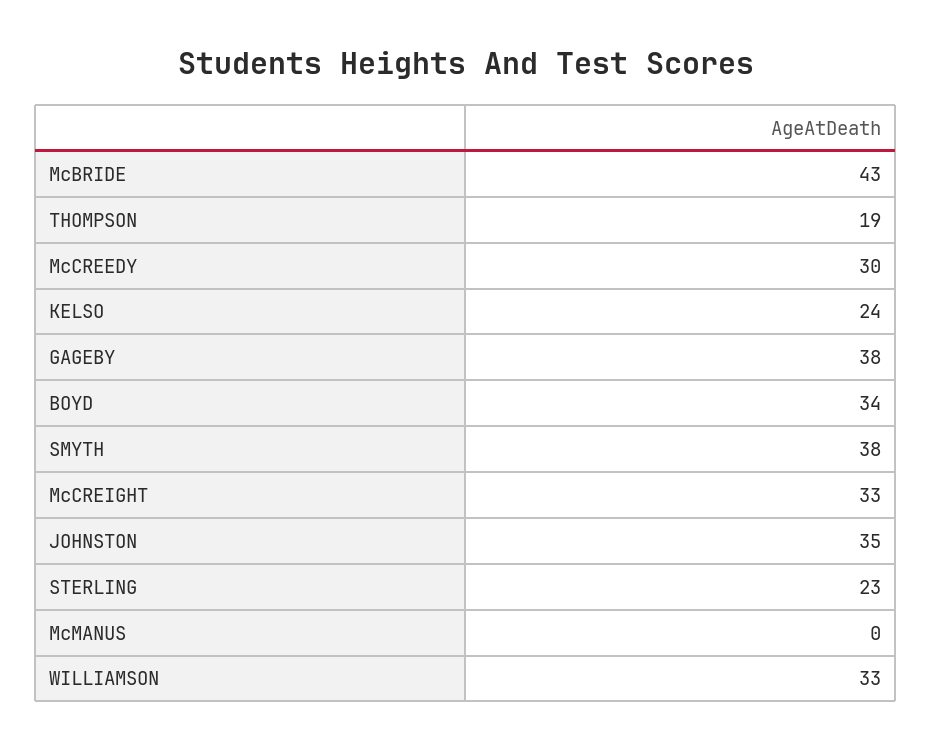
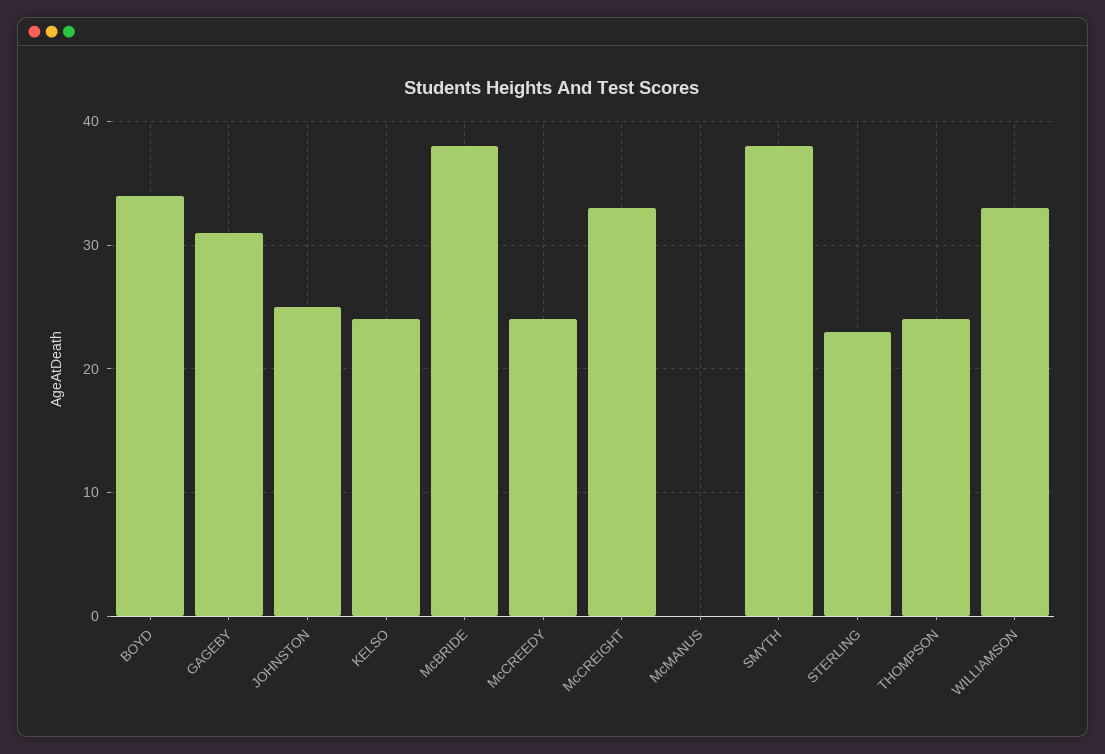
  {
-   "McBRIDE": 43,
+   "McBRIDE": 38,
-   "THOMPSON": 19,
+   "THOMPSON": 24,
-   "McCREEDY": 30,
+   "McCREEDY": 24,
    "KELSO": 24,
-   "GAGEBY": 38,
+   "GAGEBY": 31,
    "BOYD": 34,
    "SMYTH": 38,
    "McCREIGHT": 33,
-   "JOHNSTON": 35,
+   "JOHNSTON": 25,
    "STERLING": 23,
    "McMANUS": 0,
    "WILLIAMSON": 33
  }

